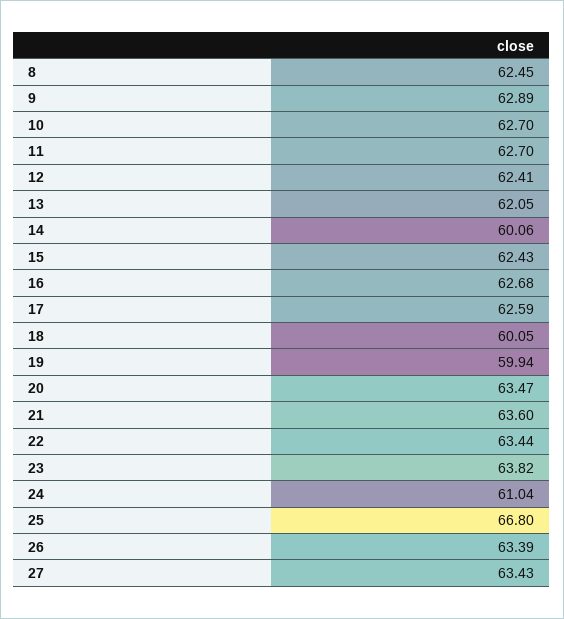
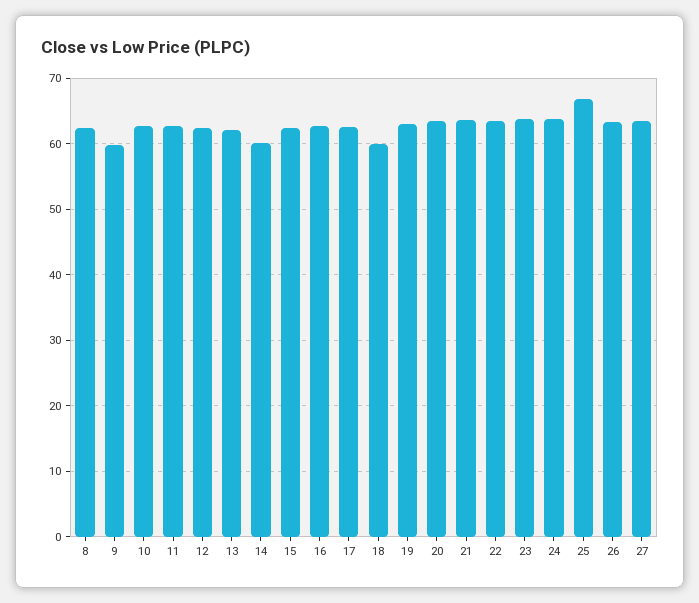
  {
    "8": 62.45,
-   "9": 62.89,
+   "9": 60,
    "10": 62.7,
    "11": 62.7,
    "12": 62.41,
    "13": 62.05,
    "14": 60.06,
    "15": 62.43,
    "16": 62.68,
    "17": 62.59,
    "18": 60.05,
-   "19": 59.94,
+   "19": 63,
    "20": 63.47,
    "21": 63.6,
    "22": 63.44,
    "23": 63.82,
-   "24": 61.04,
+   "24": 64,
    "25": 66.8,
    "26": 63.39,
    "27": 63.43
  }

